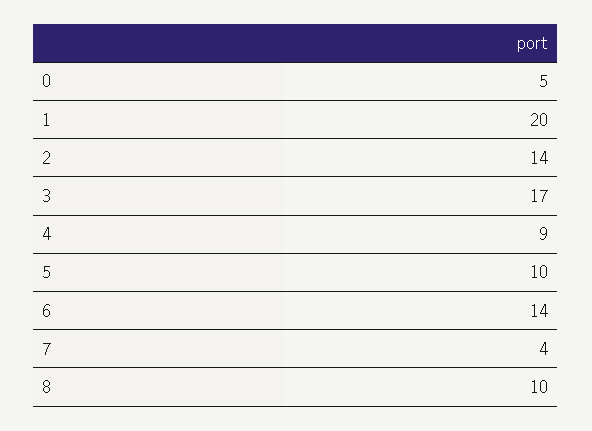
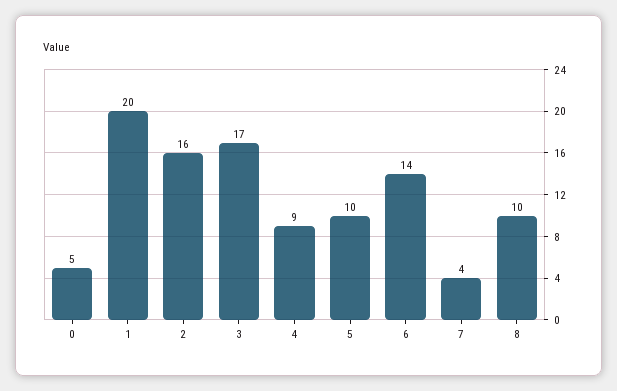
  {
    "0": 5,
    "1": 20,
-   "2": 14,
+   "2": 16,
    "3": 17,
    "4": 9,
    "5": 10,
    "6": 14,
    "7": 4,
    "8": 10
  }

